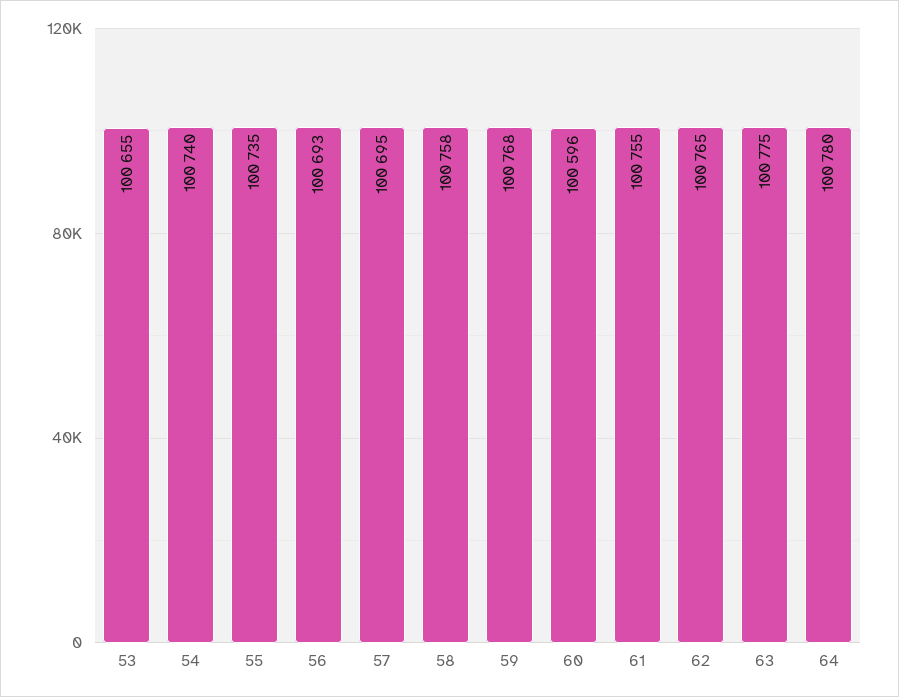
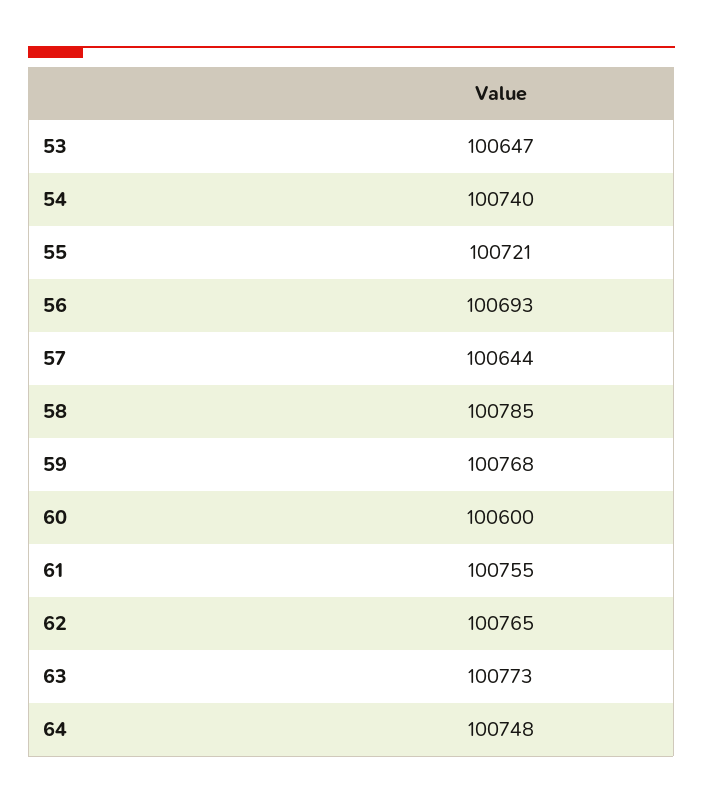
  {
-   "53": 100655,
+   "53": 100647,
    "54": 100740,
-   "55": 100735,
+   "55": 100721,
    "56": 100693,
-   "57": 100695,
+   "57": 100644,
-   "58": 100758,
+   "58": 100785,
    "59": 100768,
-   "60": 100596,
+   "60": 100600,
    "61": 100755,
    "62": 100765,
-   "63": 100775,
+   "63": 100773,
-   "64": 100780
+   "64": 100748
  }

